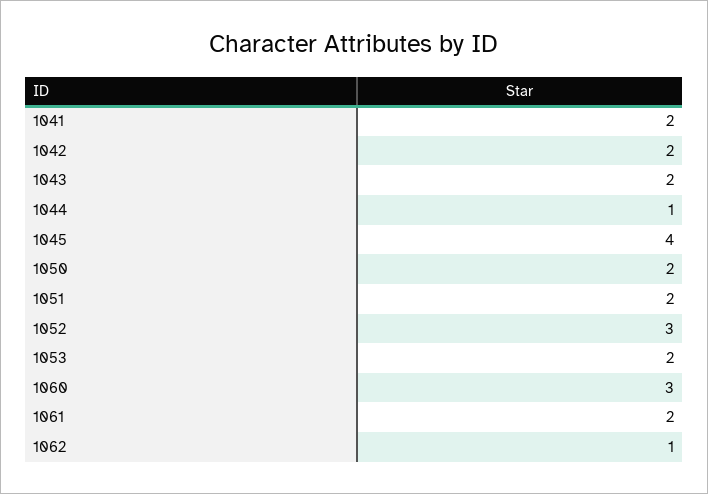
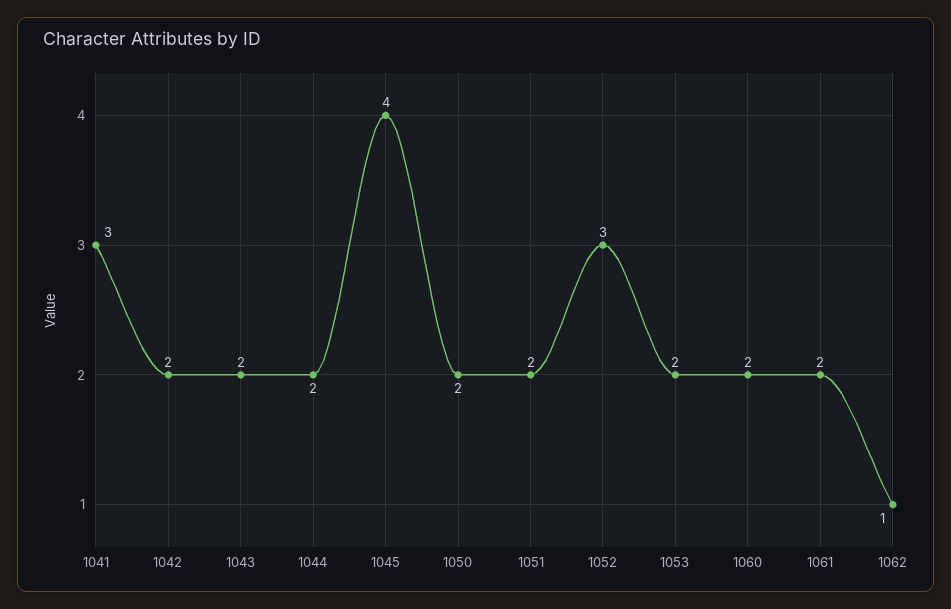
  {
-   "1041": 2,
+   "1041": 3,
    "1042": 2,
    "1043": 2,
-   "1044": 1,
+   "1044": 2,
    "1045": 4,
    "1050": 2,
    "1051": 2,
    "1052": 3,
    "1053": 2,
-   "1060": 3,
+   "1060": 2,
    "1061": 2,
    "1062": 1
  }

